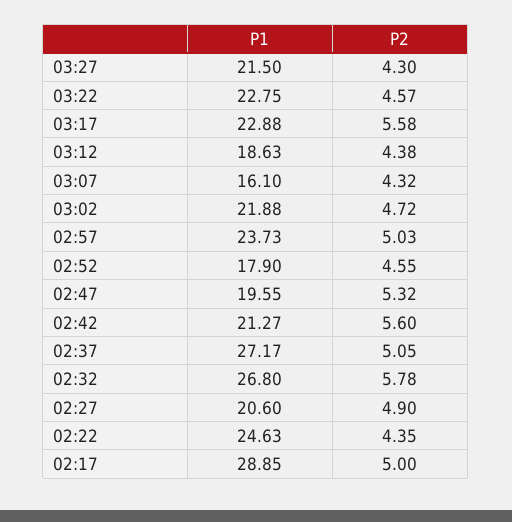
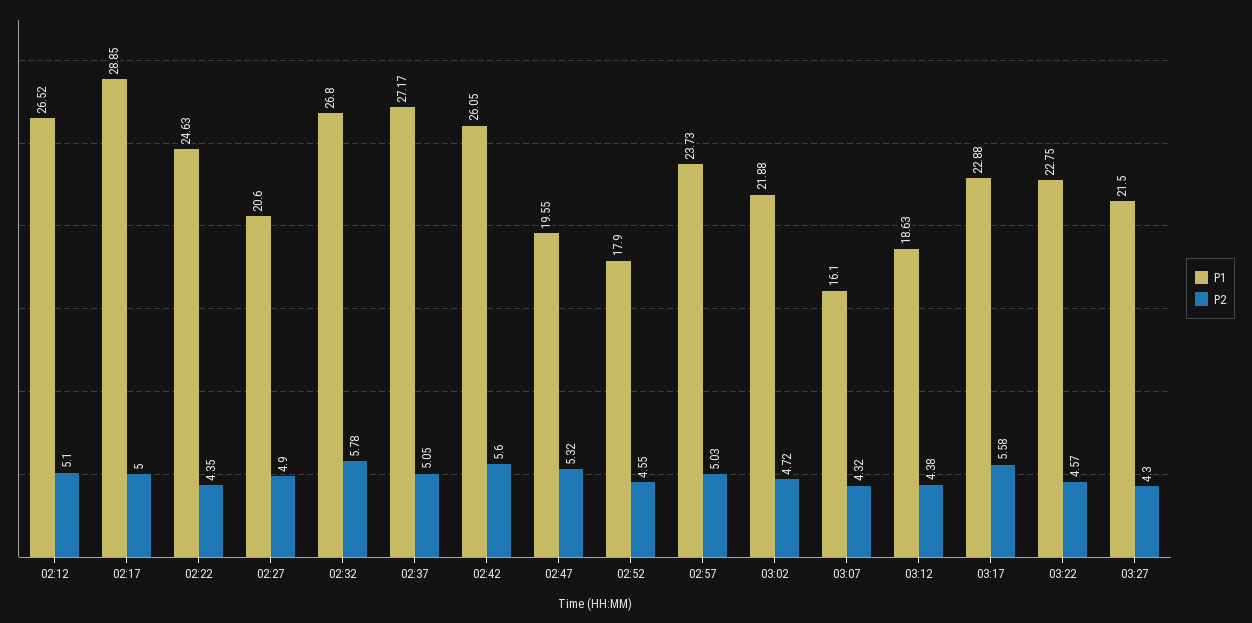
  {
    "P1": {
      "03:27": 21.5,
      "03:22": 22.75,
      "03:17": 22.88,
      "03:12": 18.63,
      "03:07": 16.1,
      "03:02": 21.88,
      "02:57": 23.73,
      "02:52": 17.9,
      "02:47": 19.55,
-     "02:42": 21.27,
+     "02:42": 26.05,
      "02:37": 27.17,
      "02:32": 26.8,
      "02:27": 20.6,
      "02:22": 24.63,
-     "02:17": 28.85
+     "02:17": 28.85,
+     "02:12": 26.52
    },
    "P2": {
      "03:27": 4.3,
      "03:22": 4.57,
      "03:17": 5.58,
      "03:12": 4.38,
      "03:07": 4.32,
      "03:02": 4.72,
      "02:57": 5.03,
      "02:52": 4.55,
      "02:47": 5.32,
      "02:42": 5.6,
      "02:37": 5.05,
      "02:32": 5.78,
      "02:27": 4.9,
      "02:22": 4.35,
-     "02:17": 5
+     "02:17": 5,
+     "02:12": 5.1
    }
  }

